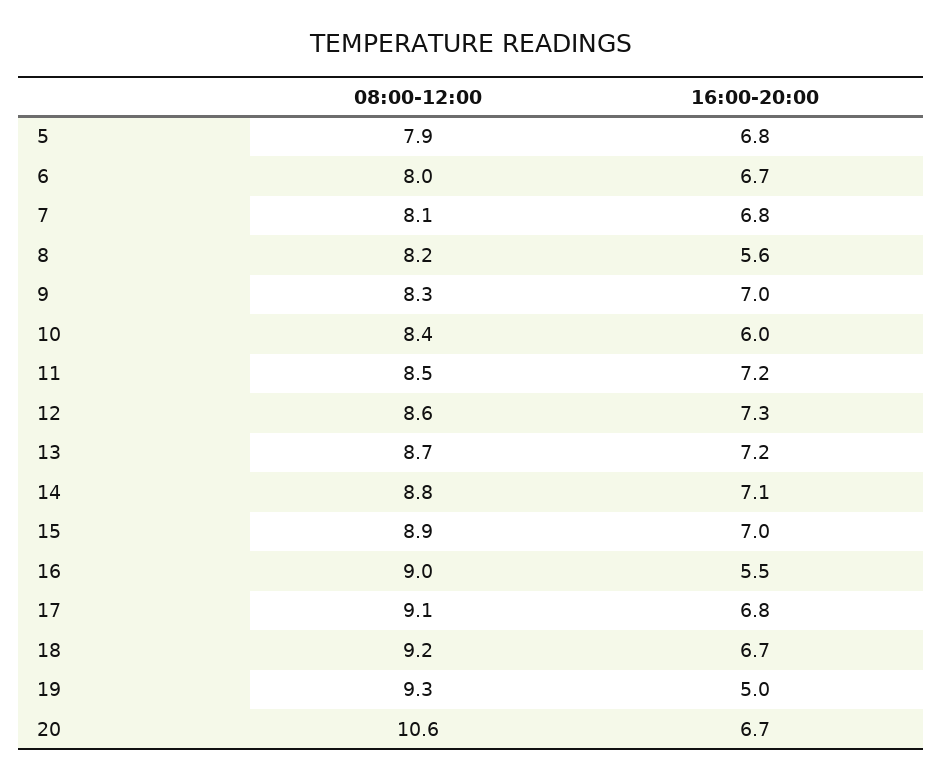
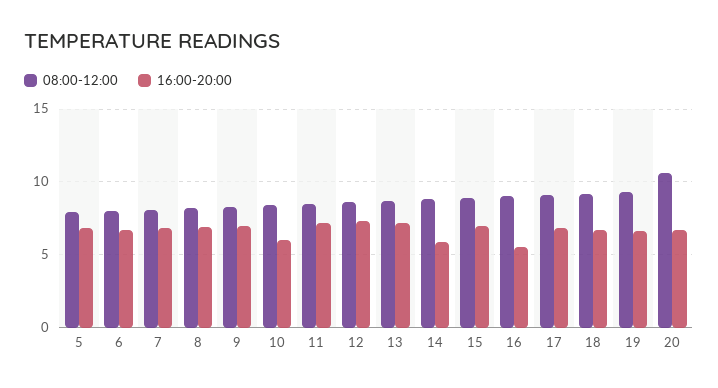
  {
    "08:00-12:00": {
      "5": 7.9,
      "6": 8,
      "7": 8.1,
      "8": 8.2,
      "9": 8.3,
      "10": 8.4,
      "11": 8.5,
      "12": 8.6,
      "13": 8.7,
      "14": 8.8,
      "15": 8.9,
      "16": 9,
      "17": 9.1,
      "18": 9.2,
      "19": 9.3,
      "20": 10.6
    },
    "16:00-20:00": {
      "5": 6.8,
      "6": 6.7,
      "7": 6.8,
-     "8": 5.6,
+     "8": 7,
      "9": 7,
      "10": 6,
      "11": 7.2,
      "12": 7.3,
      "13": 7.2,
-     "14": 7.1,
+     "14": 6,
      "15": 7,
      "16": 5.5,
      "17": 6.8,
      "18": 6.7,
-     "19": 5,
+     "19": 6.5,
      "20": 6.7
    }
  }

